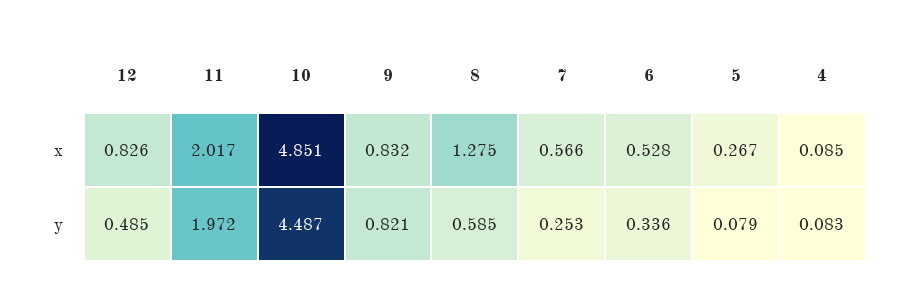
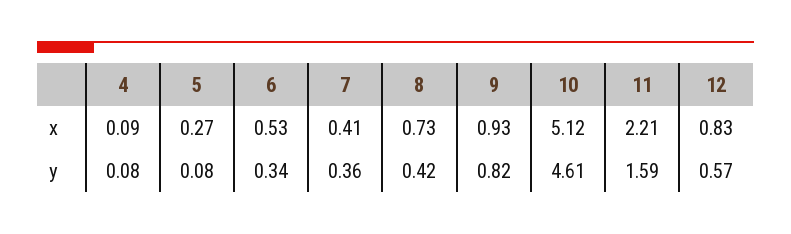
  {
    "12": {
      "x": 0.826,
-     "y": 0.485
+     "y": 0.57
    },
    "11": {
-     "x": 2.017,
+     "x": 2.21,
-     "y": 1.972
+     "y": 1.59
    },
    "10": {
-     "x": 4.851,
+     "x": 5.12,
-     "y": 4.487
+     "y": 4.61
    },
    "9": {
-     "x": 0.832,
+     "x": 0.93,
      "y": 0.821
    },
    "8": {
-     "x": 1.275,
+     "x": 0.73,
-     "y": 0.585
+     "y": 0.42
    },
    "7": {
-     "x": 0.566,
+     "x": 0.41,
-     "y": 0.253
+     "y": 0.36
    },
    "6": {
      "x": 0.528,
      "y": 0.336
    },
    "5": {
      "x": 0.267,
      "y": 0.079
    },
    "4": {
      "x": 0.085,
      "y": 0.083
    }
  }

